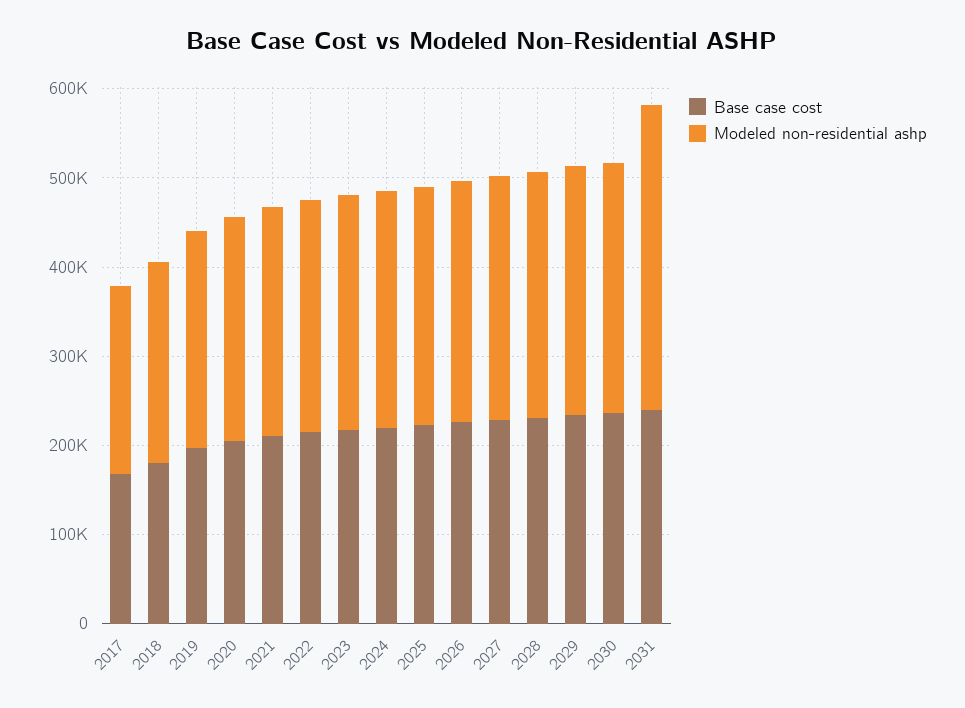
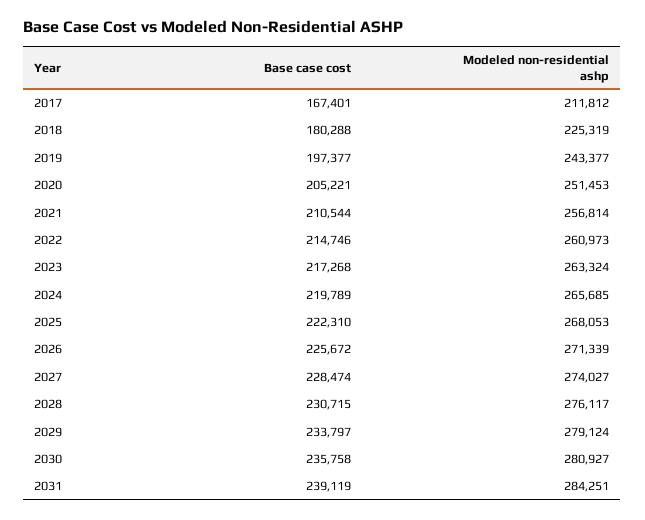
  {
    "Base case cost": {
      "2017": 167401,
      "2018": 180288,
      "2019": 197377,
      "2020": 205221,
      "2021": 210544,
      "2022": 214746,
      "2023": 217268,
      "2024": 219789,
      "2025": 222310,
      "2026": 225672,
      "2027": 228474,
      "2028": 230715,
      "2029": 233797,
      "2030": 235758,
      "2031": 239119
    },
    "Modeled non-residential ashp": {
      "2017": 211812,
      "2018": 225319,
      "2019": 243377,
      "2020": 251453,
      "2021": 256814,
      "2022": 260973,
      "2023": 263324,
      "2024": 265685,
      "2025": 268053,
      "2026": 271339,
      "2027": 274027,
      "2028": 276117,
      "2029": 279124,
      "2030": 280927,
-     "2031": 340000
+     "2031": 284251
    }
  }

